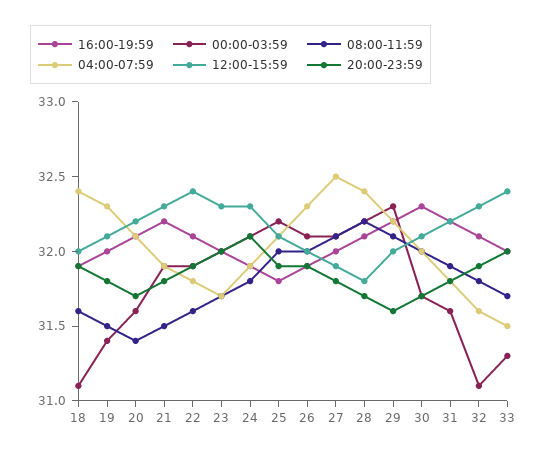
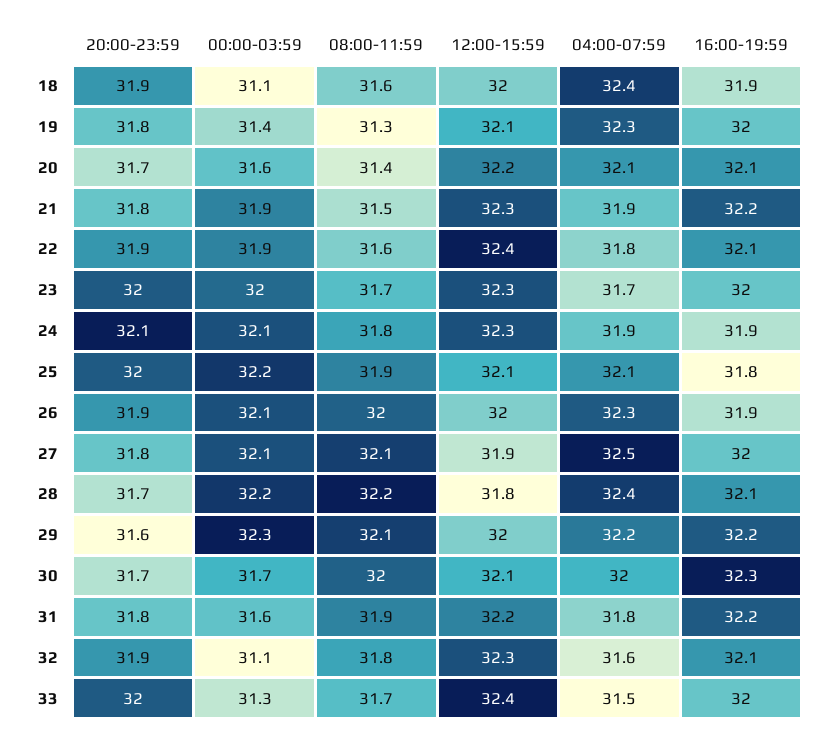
  {
    "16:00-19:59": {
      "18": 31.9,
      "19": 32,
      "20": 32.1,
      "21": 32.2,
      "22": 32.1,
      "23": 32,
      "24": 31.9,
      "25": 31.8,
      "26": 31.9,
      "27": 32,
      "28": 32.1,
      "29": 32.2,
      "30": 32.3,
      "31": 32.2,
      "32": 32.1,
      "33": 32
    },
    "00:00-03:59": {
      "18": 31.1,
      "19": 31.4,
      "20": 31.6,
      "21": 31.9,
      "22": 31.9,
      "23": 32,
      "24": 32.1,
      "25": 32.2,
      "26": 32.1,
      "27": 32.1,
      "28": 32.2,
      "29": 32.3,
      "30": 31.7,
      "31": 31.6,
      "32": 31.1,
      "33": 31.3
    },
    "08:00-11:59": {
      "18": 31.6,
-     "19": 31.5,
+     "19": 31.3,
      "20": 31.4,
      "21": 31.5,
      "22": 31.6,
      "23": 31.7,
      "24": 31.8,
-     "25": 32,
+     "25": 31.9,
      "26": 32,
      "27": 32.1,
      "28": 32.2,
      "29": 32.1,
      "30": 32,
      "31": 31.9,
      "32": 31.8,
      "33": 31.7
    },
    "04:00-07:59": {
      "18": 32.4,
      "19": 32.3,
      "20": 32.1,
      "21": 31.9,
      "22": 31.8,
      "23": 31.7,
      "24": 31.9,
      "25": 32.1,
      "26": 32.3,
      "27": 32.5,
      "28": 32.4,
      "29": 32.2,
      "30": 32,
      "31": 31.8,
      "32": 31.6,
      "33": 31.5
    },
    "12:00-15:59": {
      "18": 32,
      "19": 32.1,
      "20": 32.2,
      "21": 32.3,
      "22": 32.4,
      "23": 32.3,
      "24": 32.3,
      "25": 32.1,
      "26": 32,
      "27": 31.9,
      "28": 31.8,
      "29": 32,
      "30": 32.1,
      "31": 32.2,
      "32": 32.3,
      "33": 32.4
    },
    "20:00-23:59": {
      "18": 31.9,
      "19": 31.8,
      "20": 31.7,
      "21": 31.8,
      "22": 31.9,
      "23": 32,
      "24": 32.1,
-     "25": 31.9,
+     "25": 32,
      "26": 31.9,
      "27": 31.8,
      "28": 31.7,
      "29": 31.6,
      "30": 31.7,
      "31": 31.8,
      "32": 31.9,
      "33": 32
    }
  }

